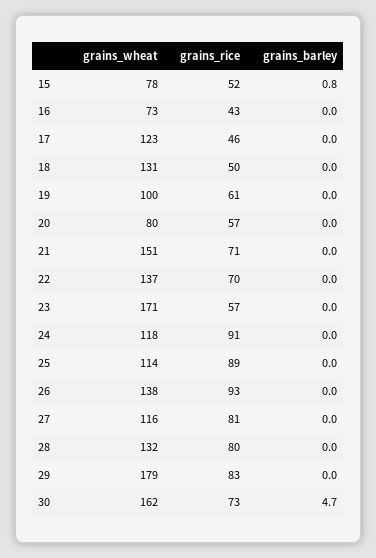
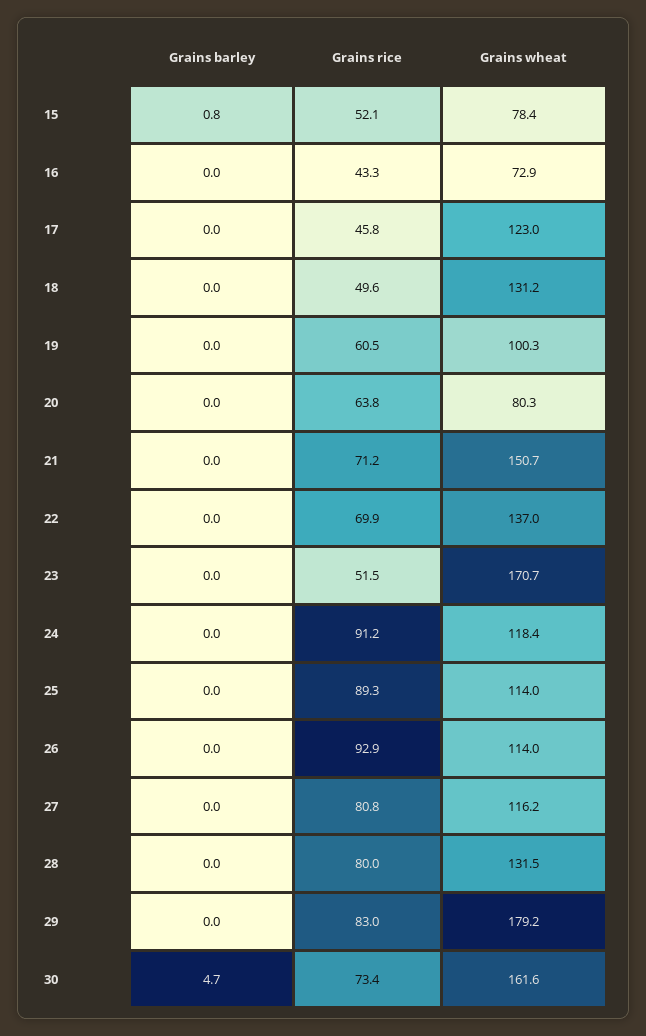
  {
    "grains_wheat": {
      "15": 78.4,
      "16": 72.9,
      "17": 123,
      "18": 131.2,
      "19": 100.3,
      "20": 80.3,
      "21": 150.7,
      "22": 137,
      "23": 170.7,
      "24": 118.4,
      "25": 114,
-     "26": 138,
+     "26": 114,
      "27": 116.2,
      "28": 131.5,
      "29": 179.2,
      "30": 161.6
    },
    "grains_rice": {
      "15": 52.1,
      "16": 43.3,
      "17": 45.8,
      "18": 49.6,
      "19": 60.5,
-     "20": 57,
+     "20": 63.8,
      "21": 71.2,
      "22": 69.9,
-     "23": 57,
+     "23": 51.5,
      "24": 91.2,
      "25": 89.3,
      "26": 92.9,
      "27": 80.8,
      "28": 80,
      "29": 83,
      "30": 73.4
    },
    "grains_barley": {
      "15": 0.8,
      "16": 0,
      "17": 0,
      "18": 0,
      "19": 0,
      "20": 0,
      "21": 0,
      "22": 0,
      "23": 0,
      "24": 0,
      "25": 0,
      "26": 0,
      "27": 0,
      "28": 0,
      "29": 0,
      "30": 4.7
    }
  }

